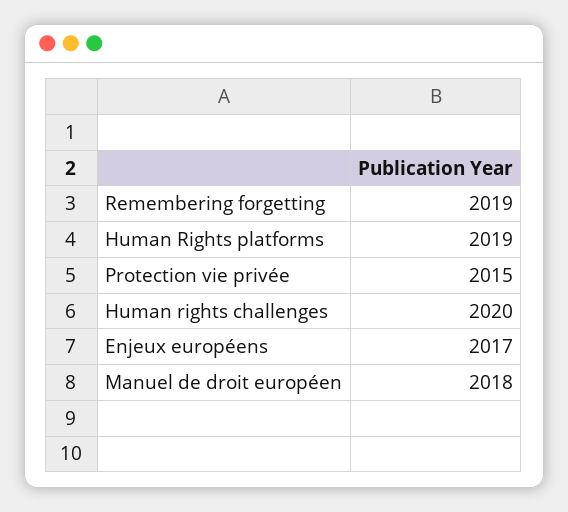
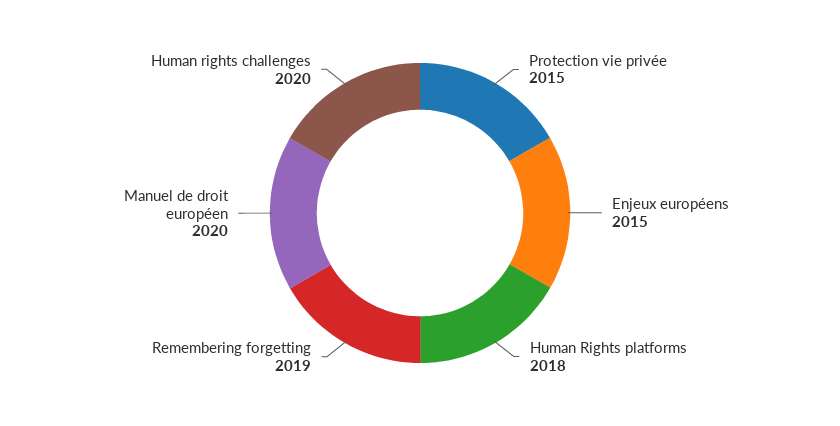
  {
    "Remembering forgetting": 2019,
-   "Human Rights platforms": 2019,
+   "Human Rights platforms": 2018,
    "Protection vie privée": 2015,
    "Human rights challenges": 2020,
-   "Enjeux européens": 2017,
+   "Enjeux européens": 2015,
-   "Manuel de droit européen": 2018
+   "Manuel de droit européen": 2020
  }

